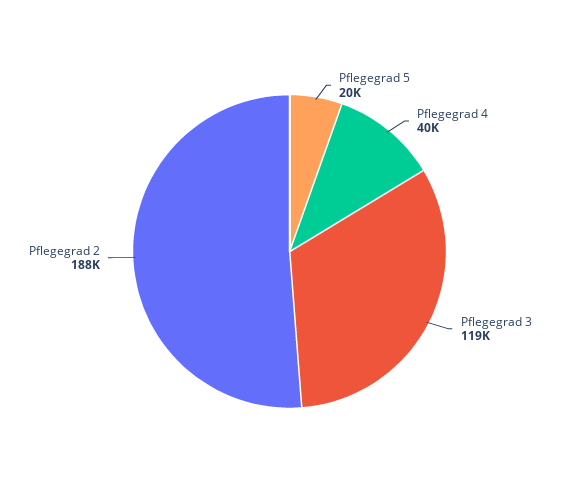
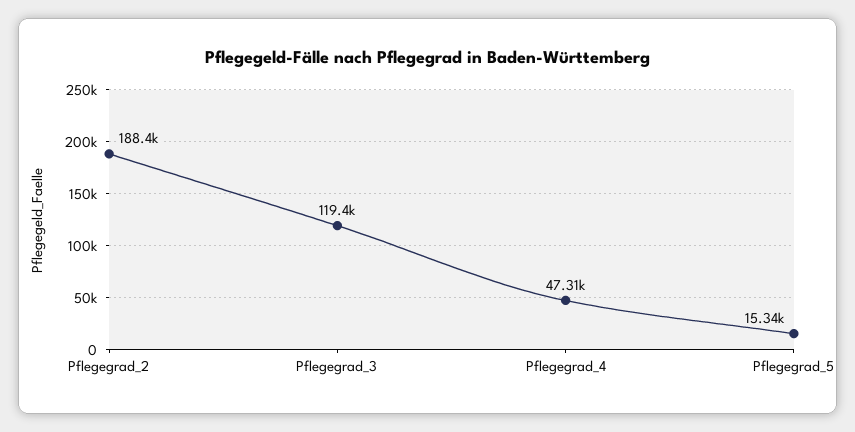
  {
-   "Pflegegrad 5": 20000,
+   "Pflegegrad 5": 15340,
-   "Pflegegrad 4": 40000,
+   "Pflegegrad 4": 47310,
    "Pflegegrad 3": 119400,
    "Pflegegrad 2": 188400
  }

